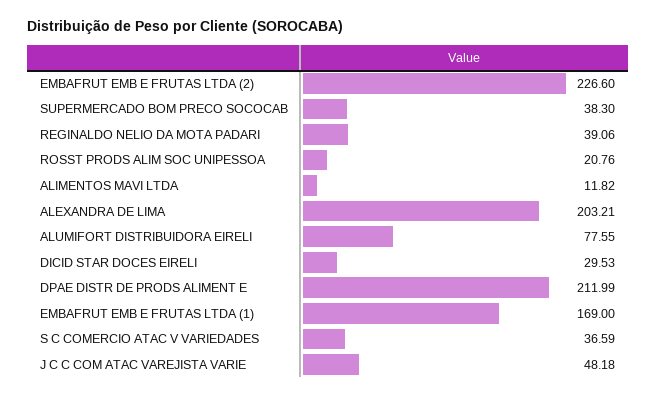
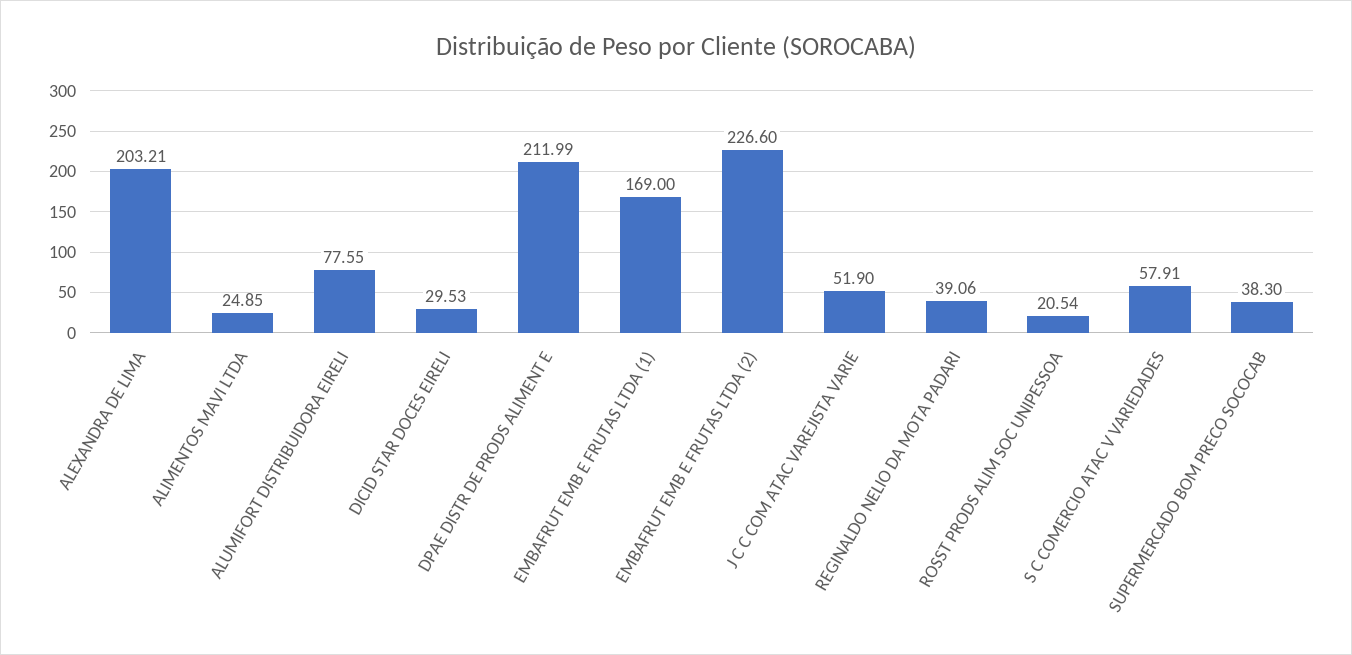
  {
    "EMBAFRUT EMB E FRUTAS LTDA (2)": 226.6,
    "SUPERMERCADO BOM PRECO SOCOCAB": 38.3,
    "REGINALDO NELIO DA MOTA PADARI": 39.06,
-   "ROSST PRODS ALIM SOC UNIPESSOA": 20.76,
+   "ROSST PRODS ALIM SOC UNIPESSOA": 20.54,
-   "ALIMENTOS MAVI LTDA": 11.82,
+   "ALIMENTOS MAVI LTDA": 24.85,
    "ALEXANDRA DE LIMA": 203.21,
    "ALUMIFORT DISTRIBUIDORA EIRELI": 77.55,
    "DICID STAR DOCES EIRELI": 29.53,
    "DPAE DISTR DE PRODS ALIMENT E": 211.99,
    "EMBAFRUT EMB E FRUTAS LTDA (1)": 169,
-   "S C COMERCIO ATAC V VARIEDADES": 36.59,
+   "S C COMERCIO ATAC V VARIEDADES": 57.91,
-   "J C C COM ATAC VAREJISTA VARIE": 48.18
+   "J C C COM ATAC VAREJISTA VARIE": 51.9
  }

